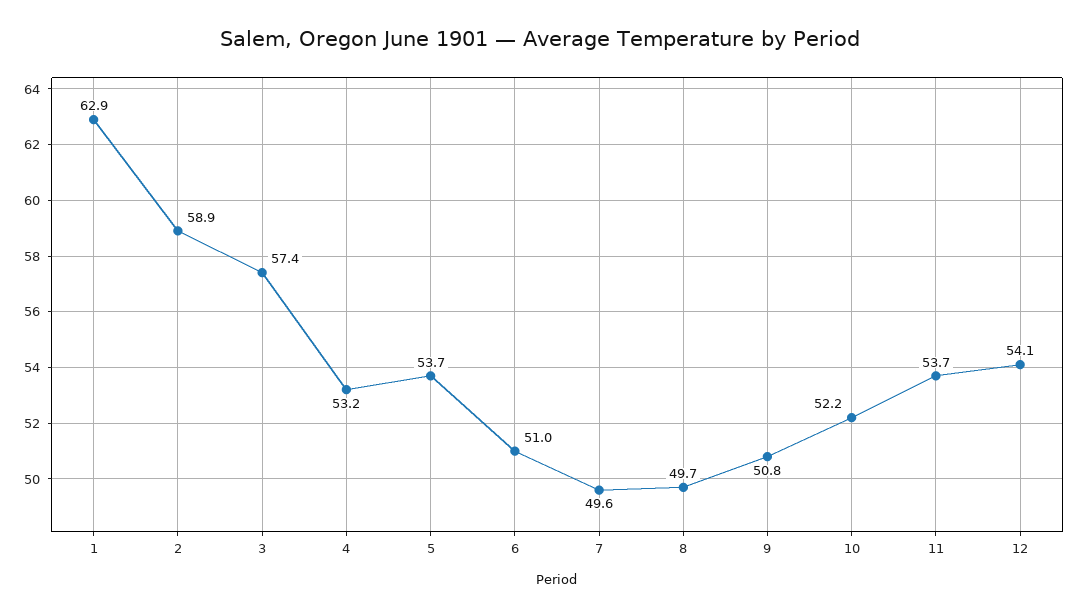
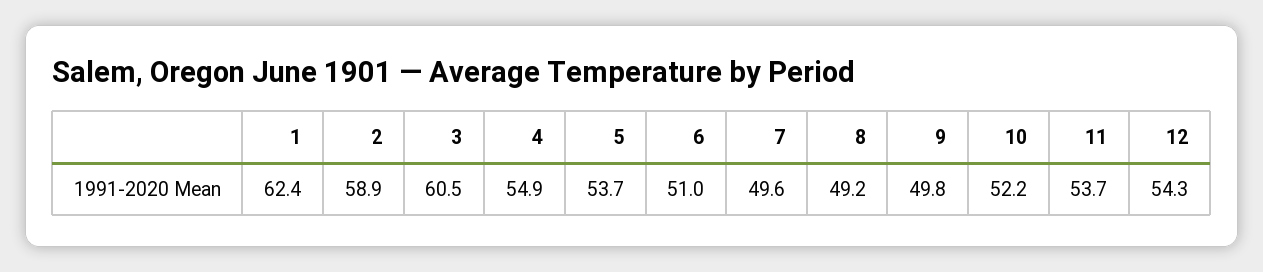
  {
-   "1": 62.9,
+   "1": 62.4,
    "2": 58.9,
-   "3": 57.4,
+   "3": 60.5,
-   "4": 53.2,
+   "4": 54.9,
    "5": 53.7,
    "6": 51,
    "7": 49.6,
-   "8": 49.7,
+   "8": 49.2,
-   "9": 50.8,
+   "9": 49.8,
    "10": 52.2,
    "11": 53.7,
-   "12": 54.1
+   "12": 54.3
  }

